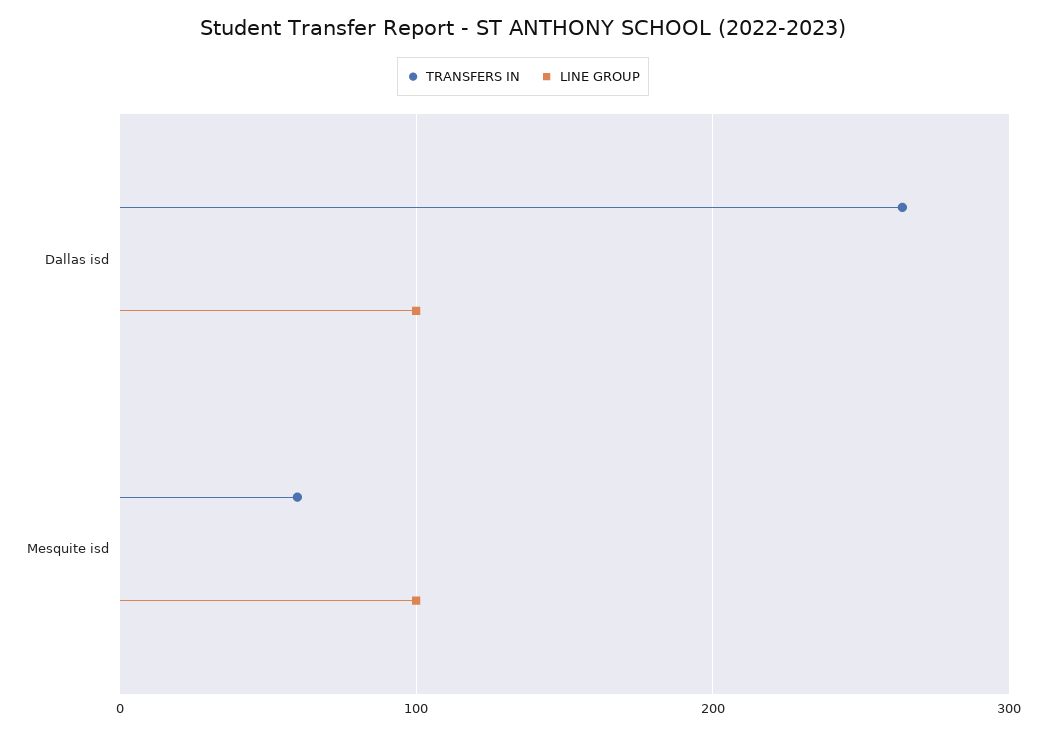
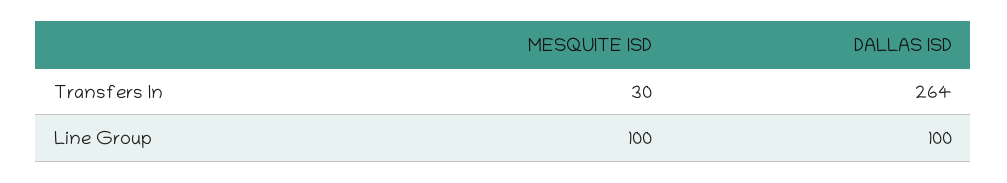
  {
    "TRANSFERS IN": {
      "Dallas isd": 264,
-     "Mesquite isd": 60
+     "Mesquite isd": 30
    },
    "LINE GROUP": {
      "Dallas isd": 100,
      "Mesquite isd": 100
    }
  }

